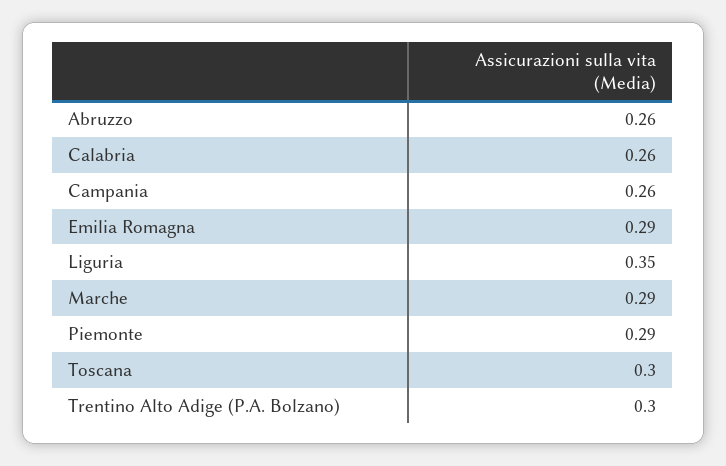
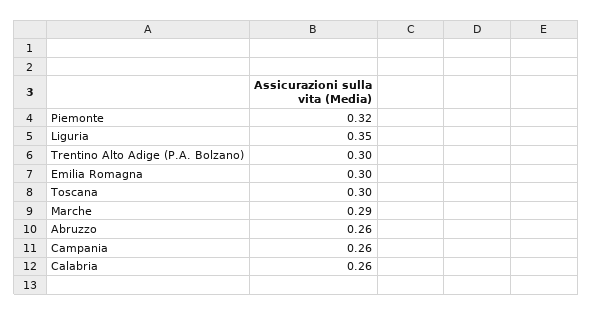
  {
    "Abruzzo": 0.26,
    "Calabria": 0.26,
    "Campania": 0.26,
-   "Emilia Romagna": 0.29,
+   "Emilia Romagna": 0.3,
    "Liguria": 0.35,
    "Marche": 0.29,
-   "Piemonte": 0.29,
+   "Piemonte": 0.32,
    "Toscana": 0.3,
    "Trentino Alto Adige (P.A. Bolzano)": 0.3
  }

